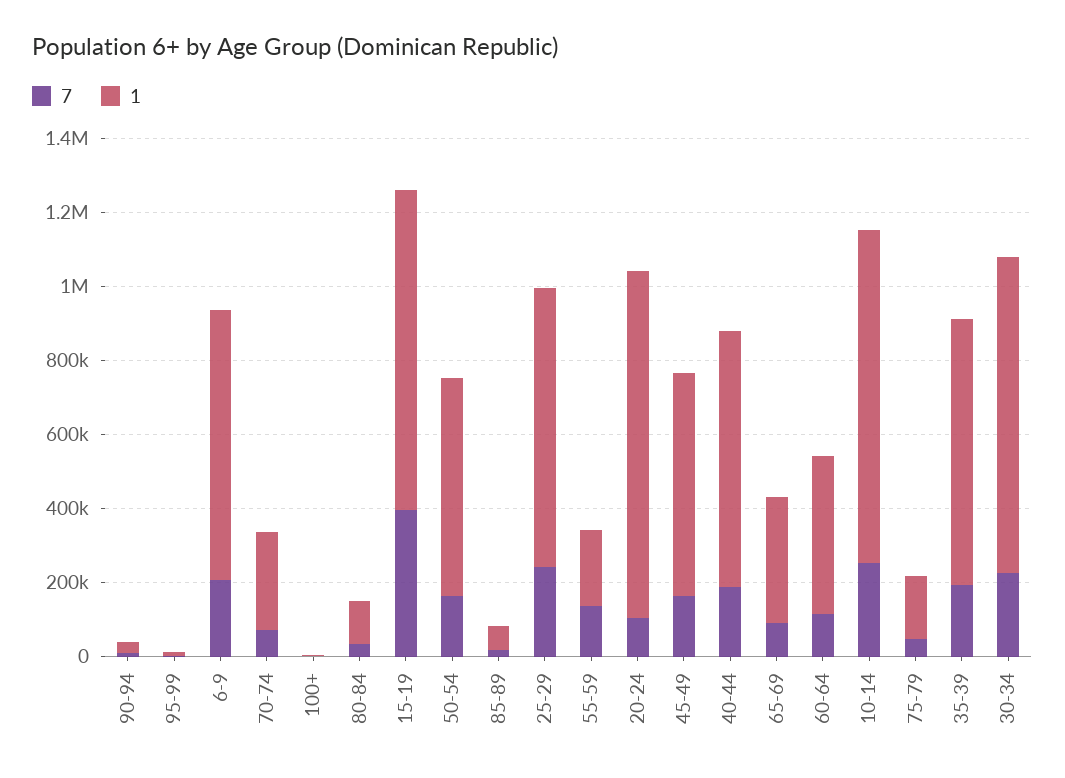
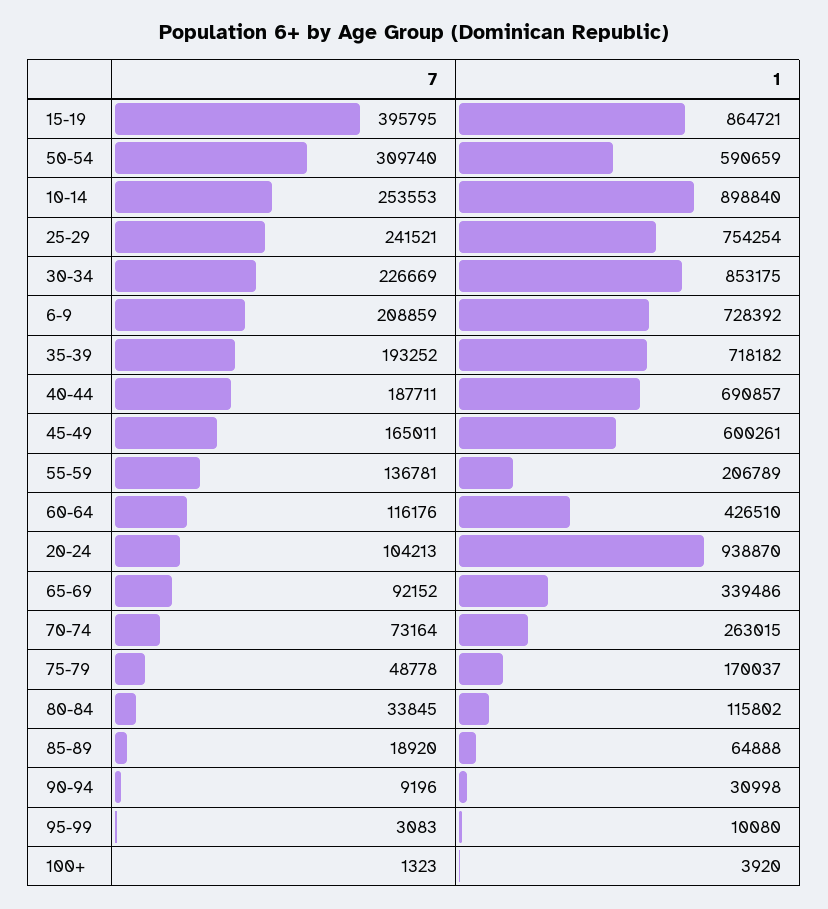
  {
    "7": {
      "90-94": 9196,
      "95-99": 3083,
      "6-9": 208859,
      "70-74": 73164,
      "100+": 1323,
      "80-84": 33845,
      "15-19": 395795,
-     "50-54": 150000,
+     "50-54": 309740,
      "85-89": 18920,
      "25-29": 241521,
      "55-59": 136781,
      "20-24": 104213,
      "45-49": 165011,
      "40-44": 187711,
      "65-69": 92152,
      "60-64": 116176,
      "10-14": 253553,
      "75-79": 48778,
      "35-39": 193252,
      "30-34": 226669
    },
    "1": {
      "90-94": 30998,
      "95-99": 10080,
      "6-9": 728392,
      "70-74": 263015,
      "100+": 3920,
      "80-84": 115802,
      "15-19": 864721,
      "50-54": 590659,
      "85-89": 64888,
      "25-29": 754254,
      "55-59": 206789,
      "20-24": 938870,
      "45-49": 600261,
      "40-44": 690857,
      "65-69": 339486,
      "60-64": 426510,
      "10-14": 898840,
      "75-79": 170037,
      "35-39": 718182,
      "30-34": 853175
    }
  }

